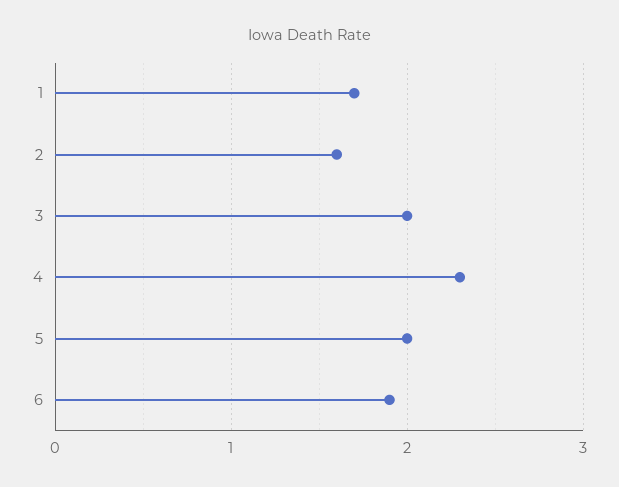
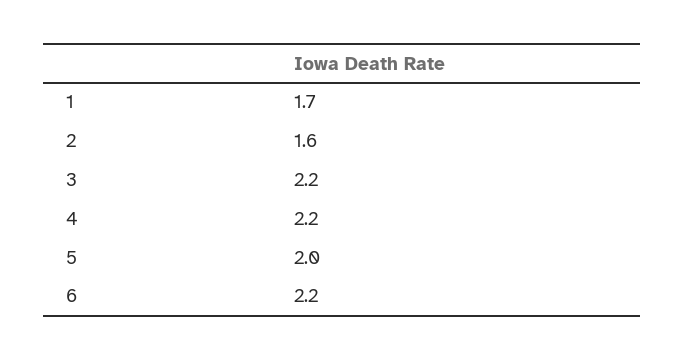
  {
    "1": 1.7,
    "2": 1.6,
-   "3": 2,
+   "3": 2.2,
-   "4": 2.3,
+   "4": 2.2,
    "5": 2,
-   "6": 1.9
+   "6": 2.2
  }

